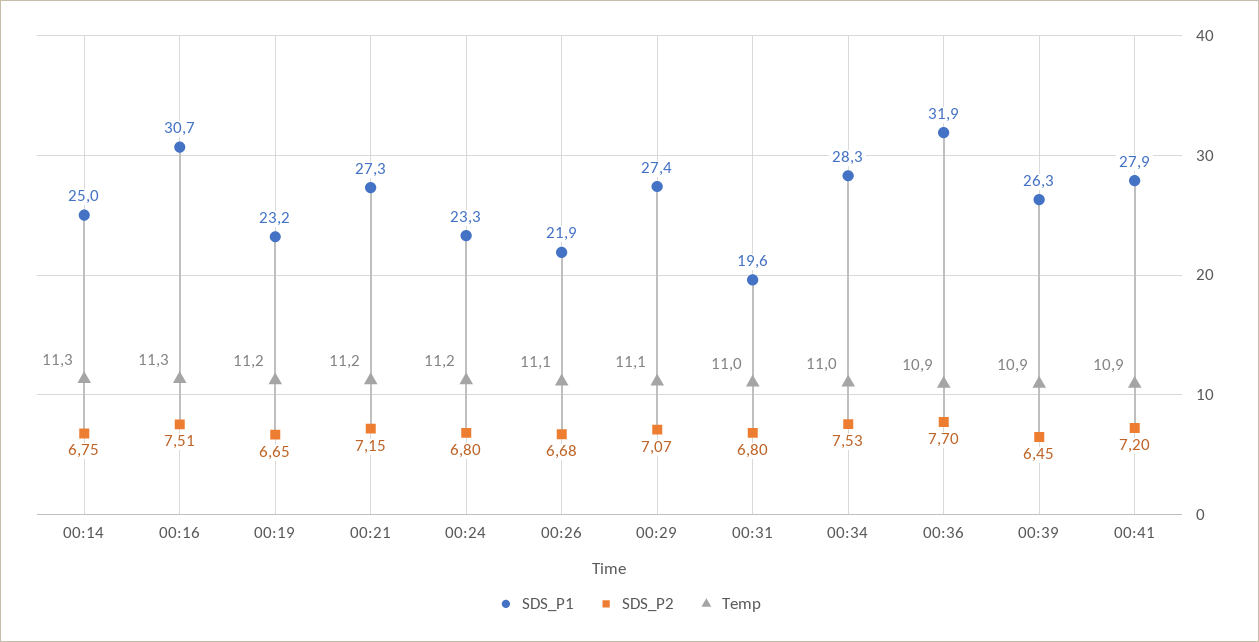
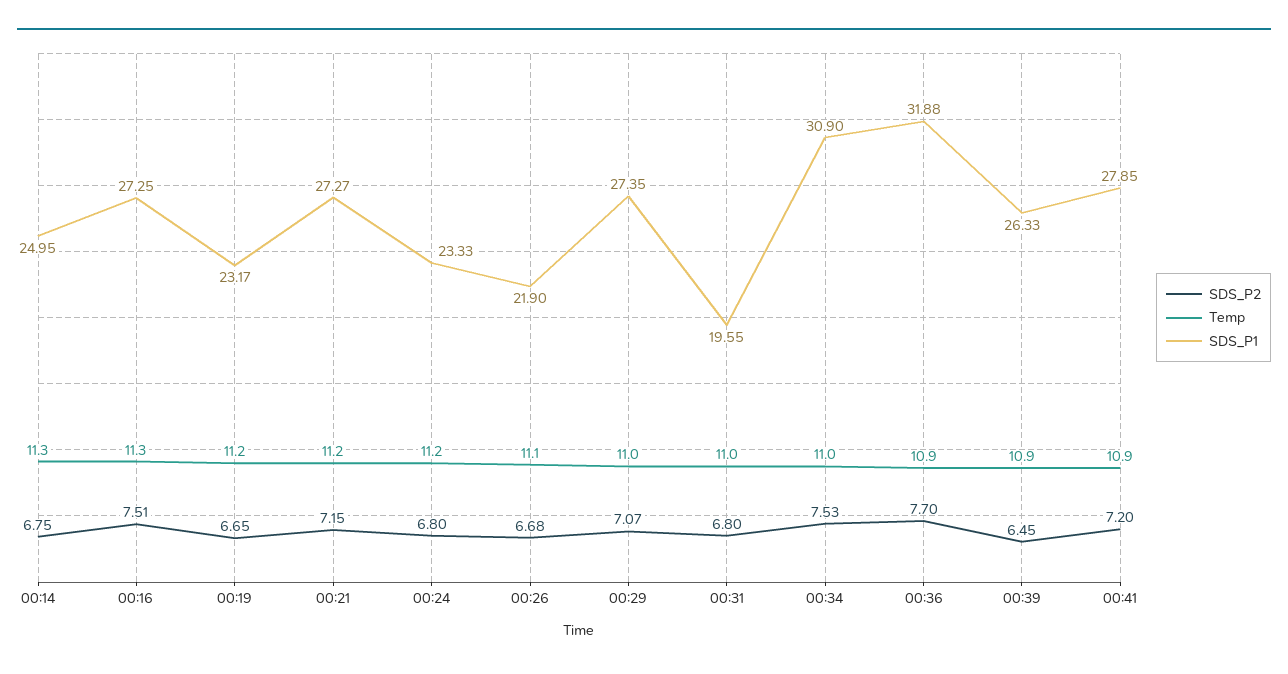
  {
    "SDS_P1": {
      "00:14": 24.95,
-     "00:16": 30.7,
+     "00:16": 27.25,
      "00:19": 23.17,
      "00:21": 27.27,
      "00:24": 23.33,
      "00:26": 21.9,
      "00:29": 27.35,
      "00:31": 19.55,
-     "00:34": 28.3,
+     "00:34": 30.9,
      "00:36": 31.88,
      "00:39": 26.33,
      "00:41": 27.85
    },
    "SDS_P2": {
      "00:14": 6.75,
      "00:16": 7.51,
      "00:19": 6.65,
      "00:21": 7.15,
      "00:24": 6.8,
      "00:26": 6.68,
      "00:29": 7.07,
      "00:31": 6.8,
      "00:34": 7.53,
      "00:36": 7.7,
      "00:39": 6.45,
      "00:41": 7.2
    },
    "Temp": {
      "00:14": 11.3,
      "00:16": 11.3,
      "00:19": 11.2,
      "00:21": 11.2,
      "00:24": 11.2,
      "00:26": 11.1,
-     "00:29": 11.1,
+     "00:29": 11,
      "00:31": 11,
      "00:34": 11,
      "00:36": 10.9,
      "00:39": 10.9,
      "00:41": 10.9
    }
  }

